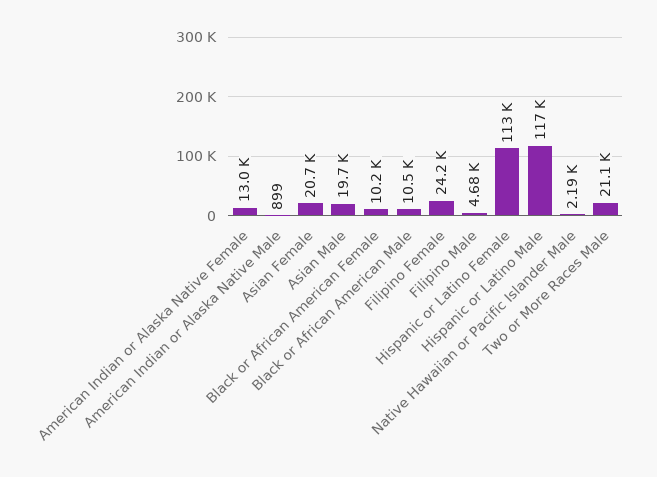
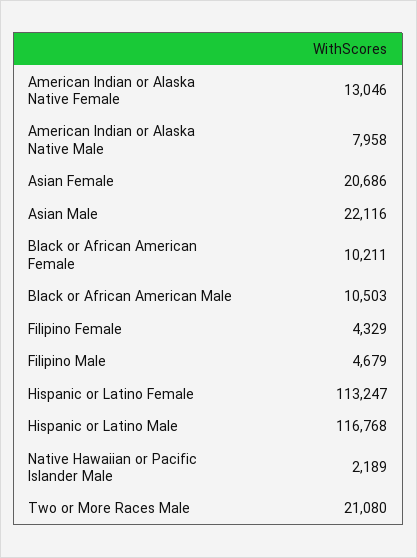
  {
    "American Indian or Alaska Native Female": 13046,
-   "American Indian or Alaska Native Male": 899,
+   "American Indian or Alaska Native Male": 7958,
    "Asian Female": 20686,
-   "Asian Male": 19700,
+   "Asian Male": 22116,
    "Black or African American Female": 10211,
    "Black or African American Male": 10503,
-   "Filipino Female": 24200,
+   "Filipino Female": 4329,
    "Filipino Male": 4679,
    "Hispanic or Latino Female": 113247,
    "Hispanic or Latino Male": 116768,
    "Native Hawaiian or Pacific Islander Male": 2189,
    "Two or More Races Male": 21080
  }

